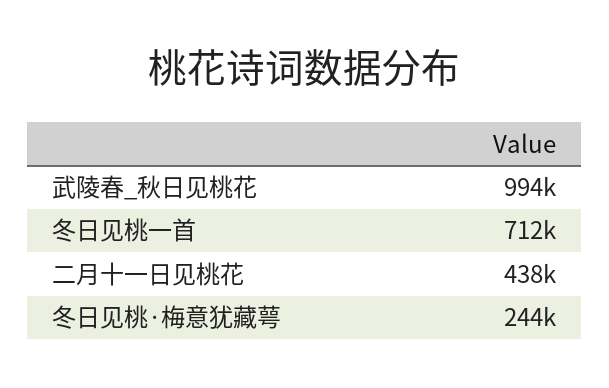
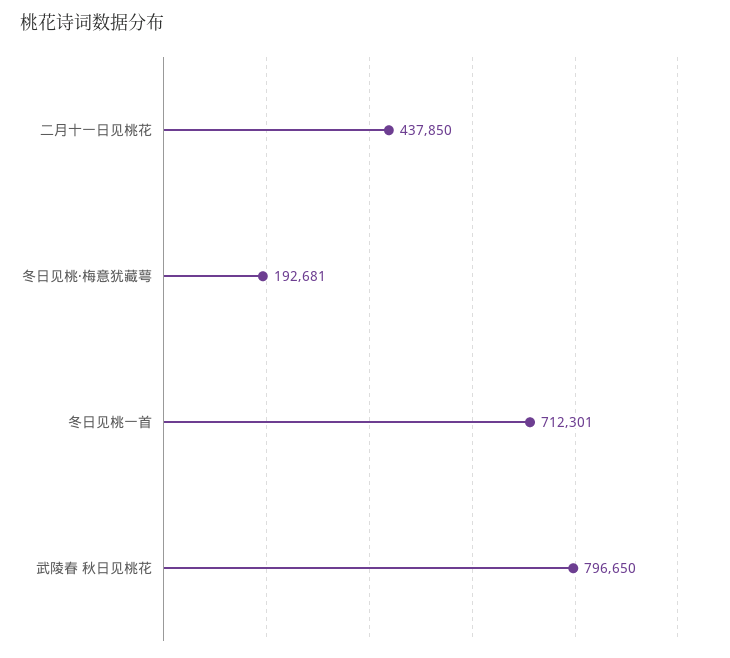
  {
-   "武陵春_秋日见桃花": 994000,
+   "武陵春_秋日见桃花": 796650,
    "冬日见桃一首": 712301,
    "二月十一日见桃花": 437850,
-   "冬日见桃·梅意犹藏萼": 244000
+   "冬日见桃·梅意犹藏萼": 192681
  }

